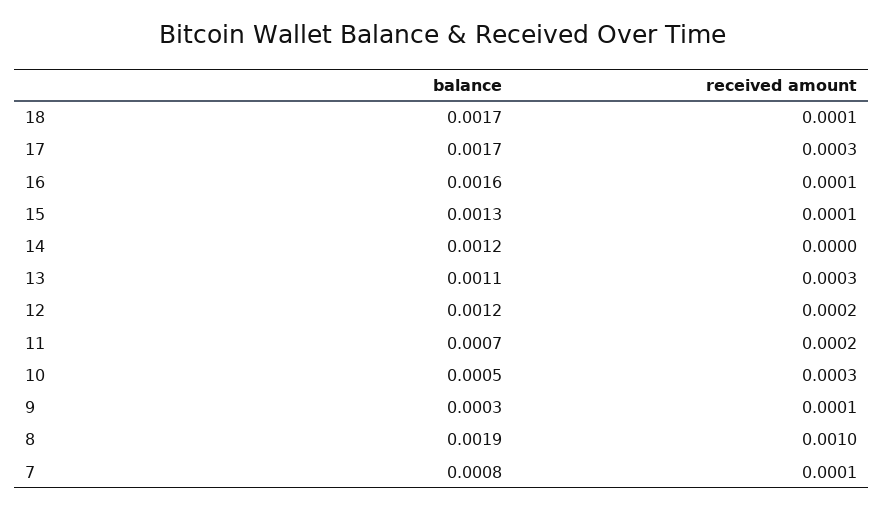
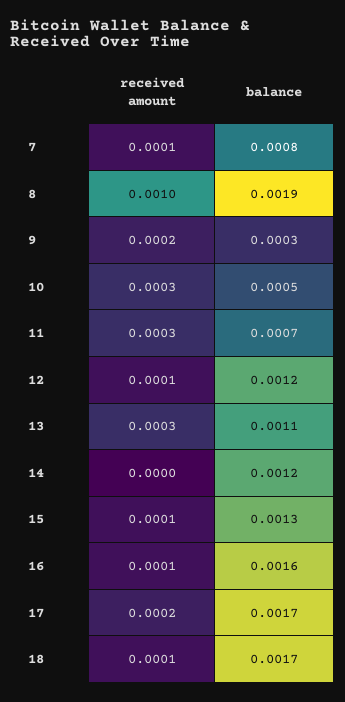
  {
    "balance": {
      "18": 0.0017,
      "17": 0.0017,
      "16": 0.0016,
      "15": 0.0013,
      "14": 0.0012,
      "13": 0.0011,
      "12": 0.0012,
      "11": 0.0007,
      "10": 0.0005,
      "9": 0.0003,
      "8": 0.0019,
      "7": 0.0008
    },
    "received amount": {
      "18": 0.0001,
-     "17": 0.0003,
+     "17": 0.0002,
      "16": 0.0001,
      "15": 0.0001,
      "14": 0,
      "13": 0.0003,
-     "12": 0.0002,
+     "12": 0.0001,
-     "11": 0.0002,
+     "11": 0.0003,
      "10": 0.0003,
-     "9": 0.0001,
+     "9": 0.0002,
      "8": 0.001,
      "7": 0.0001
    }
  }

